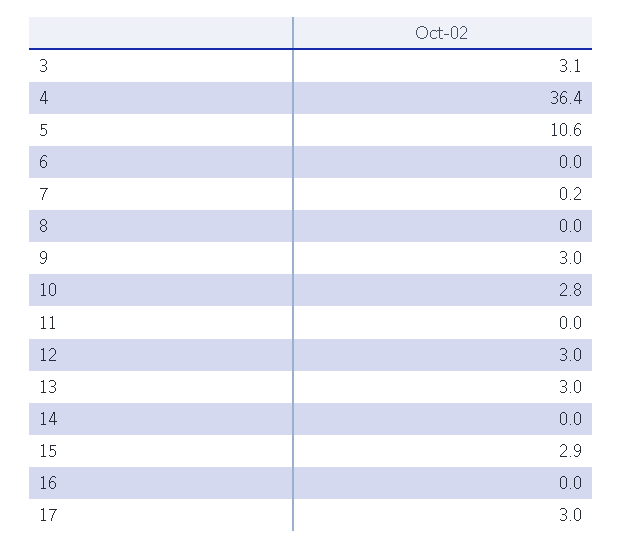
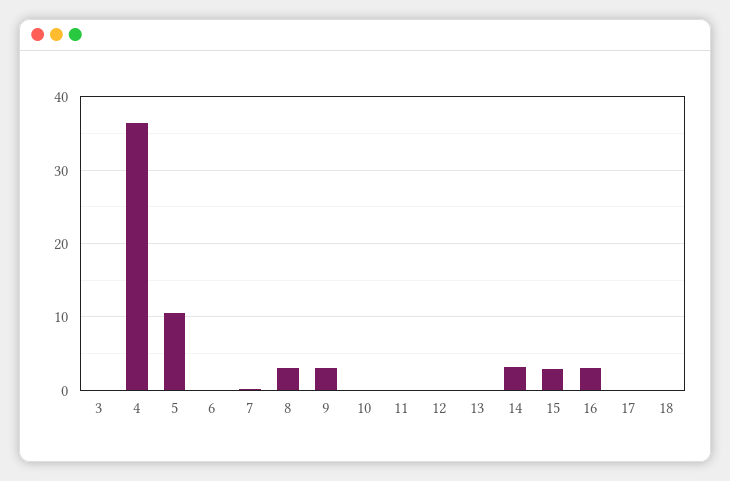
  {
-   "3": 3.1,
+   "3": 0,
    "4": 36.4,
    "5": 10.6,
    "6": 0,
    "7": 0.2,
-   "8": 0,
+   "8": 3,
    "9": 3,
-   "10": 2.8,
+   "10": 0,
    "11": 0,
-   "12": 3,
+   "12": 0,
-   "13": 3,
+   "13": 0,
-   "14": 0,
+   "14": 3,
    "15": 2.9,
-   "16": 0,
+   "16": 3,
-   "17": 3
+   "17": 0,
+   "18": 0
  }

